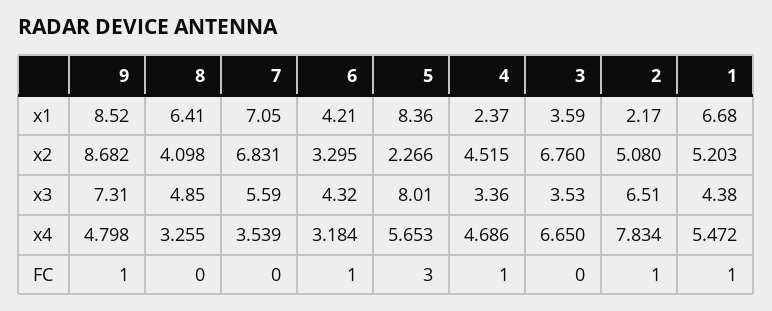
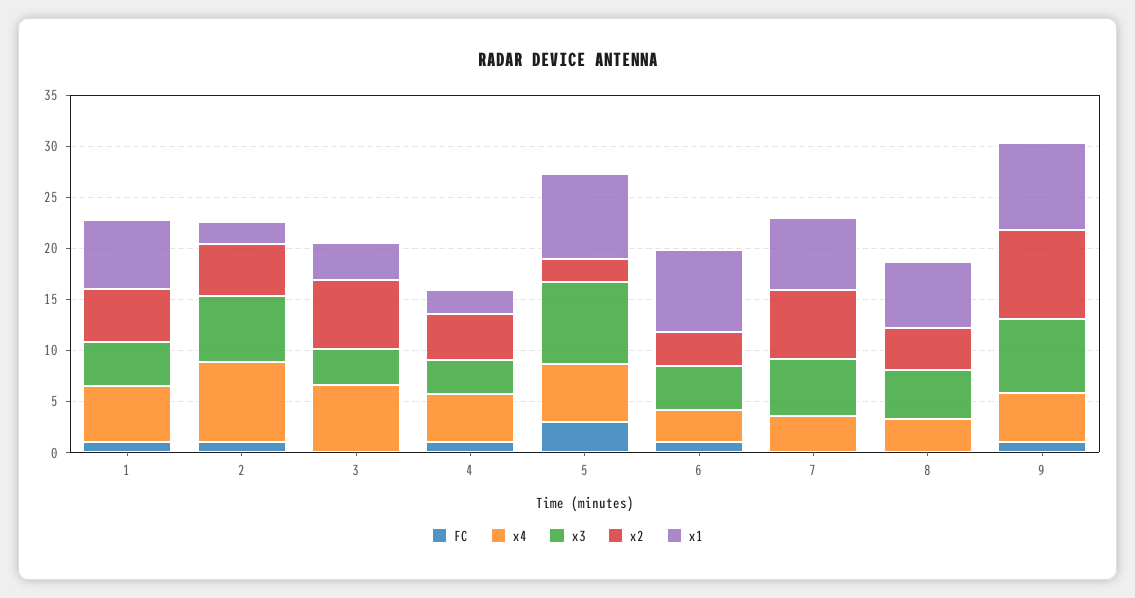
  {
    "x1": {
      "9": 8.52,
      "8": 6.41,
      "7": 7.05,
-     "6": 4.21,
+     "6": 8,
      "5": 8.36,
      "4": 2.37,
      "3": 3.59,
      "2": 2.17,
      "1": 6.68
    },
    "x2": {
      "9": 8.682,
      "8": 4.098,
      "7": 6.831,
      "6": 3.295,
      "5": 2.266,
      "4": 4.515,
      "3": 6.76,
      "2": 5.08,
      "1": 5.203
    },
    "x3": {
      "9": 7.31,
      "8": 4.85,
      "7": 5.59,
      "6": 4.32,
      "5": 8.01,
      "4": 3.36,
      "3": 3.53,
      "2": 6.51,
      "1": 4.38
    },
    "x4": {
      "9": 4.798,
      "8": 3.255,
      "7": 3.539,
      "6": 3.184,
      "5": 5.653,
      "4": 4.686,
      "3": 6.65,
      "2": 7.834,
      "1": 5.472
    },
    "FC": {
      "9": 1,
      "8": 0,
      "7": 0,
      "6": 1,
      "5": 3,
      "4": 1,
      "3": 0,
      "2": 1,
      "1": 1
    }
  }

